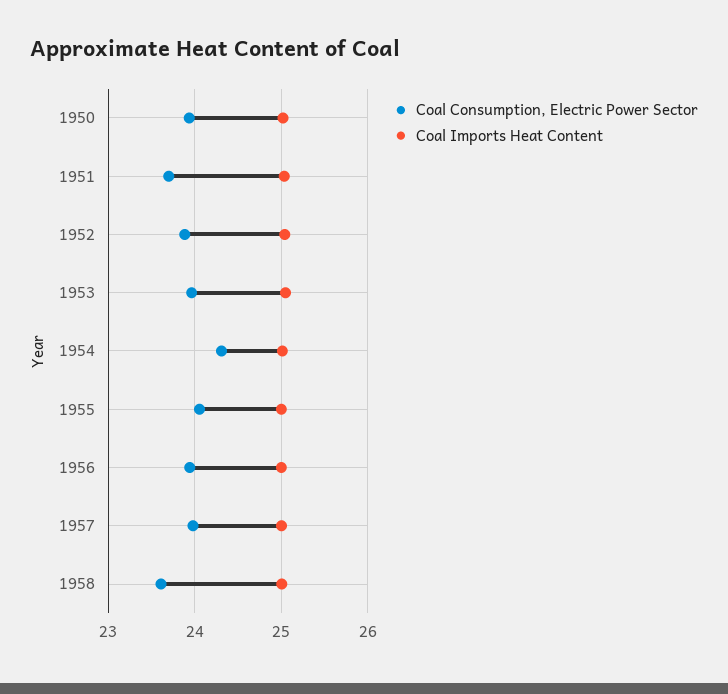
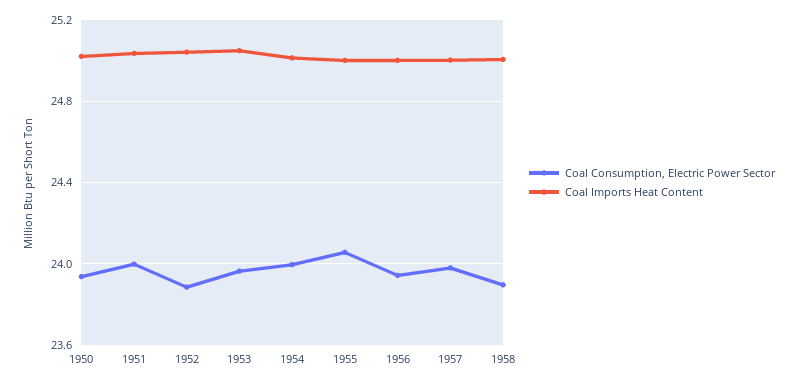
  {
    "Coal Consumption, Electric Power Sector": {
      "1950": 23.95,
-     "1951": 23.7,
+     "1951": 24,
      "1952": 23.9,
      "1953": 23.95,
-     "1954": 24.3,
+     "1954": 24,
      "1955": 24.05,
      "1956": 23.95,
      "1957": 24,
-     "1958": 23.6
+     "1958": 23.9
    },
    "Coal Imports Heat Content": {
      "1950": 25,
      "1951": 25.05,
      "1952": 25.05,
      "1953": 25.05,
      "1954": 25,
      "1955": 25,
      "1956": 25,
      "1957": 25,
      "1958": 25
    }
  }

